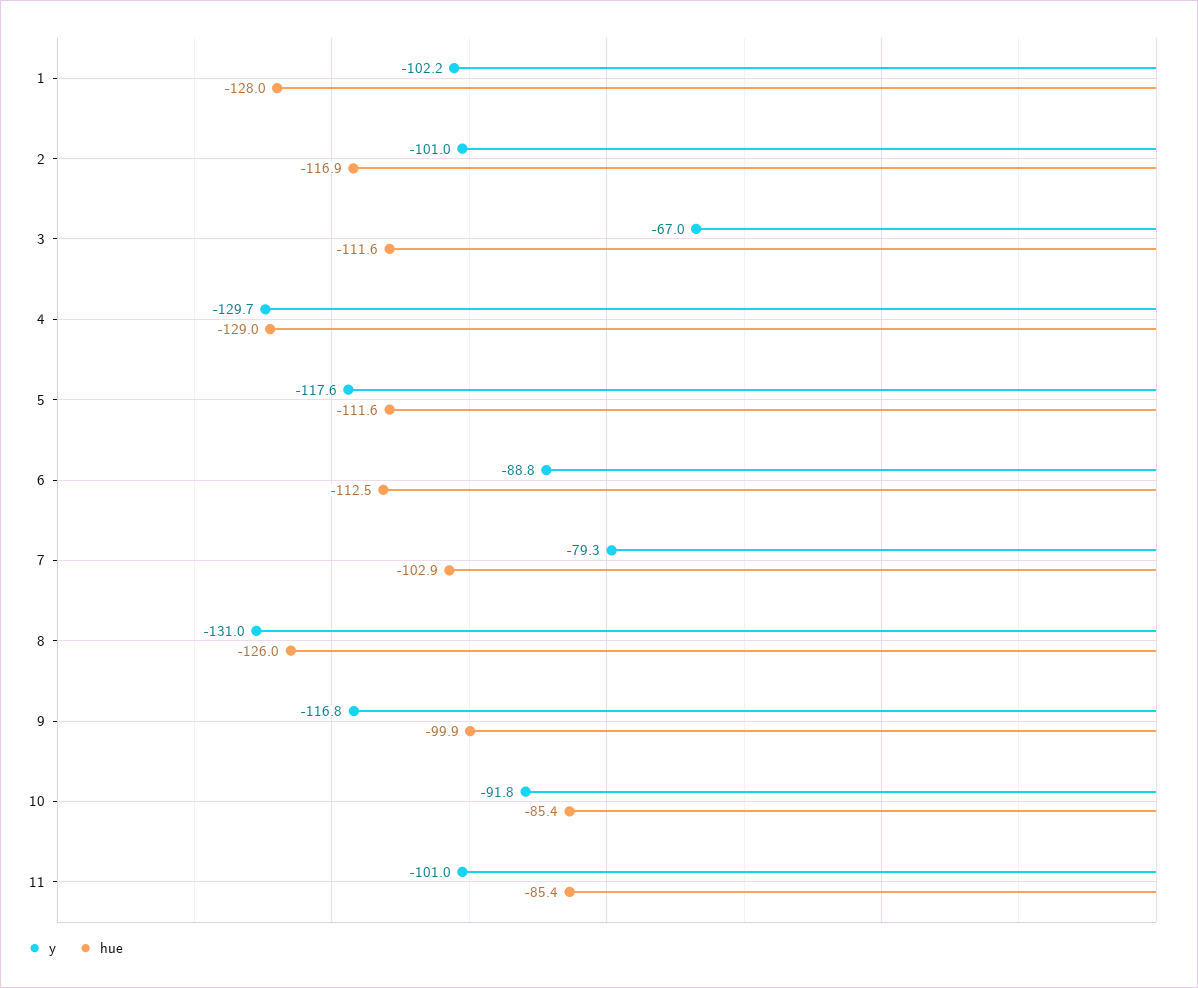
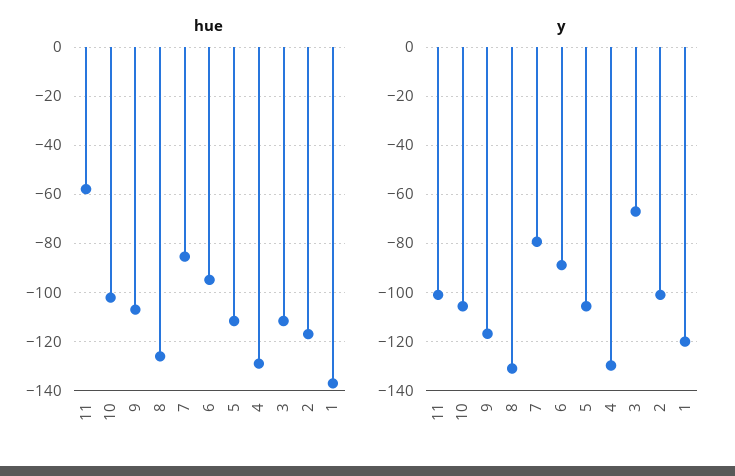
  {
    "y": {
-     "1": -102.2,
+     "1": -120,
      "2": -101,
      "3": -67,
      "4": -129.7,
-     "5": -117.6,
+     "5": -105,
      "6": -88.8,
      "7": -79.3,
      "8": -131,
      "9": -116.8,
-     "10": -91.8,
+     "10": -105,
      "11": -101
    },
    "hue": {
-     "1": -128,
+     "1": -137.5,
      "2": -116.9,
      "3": -111.6,
      "4": -129,
      "5": -111.6,
-     "6": -112.5,
+     "6": -95,
-     "7": -102.9,
+     "7": -85,
      "8": -126,
-     "9": -99.9,
+     "9": -107.5,
-     "10": -85.4,
+     "10": -102.5,
-     "11": -85.4
+     "11": -57.5
    }
  }

